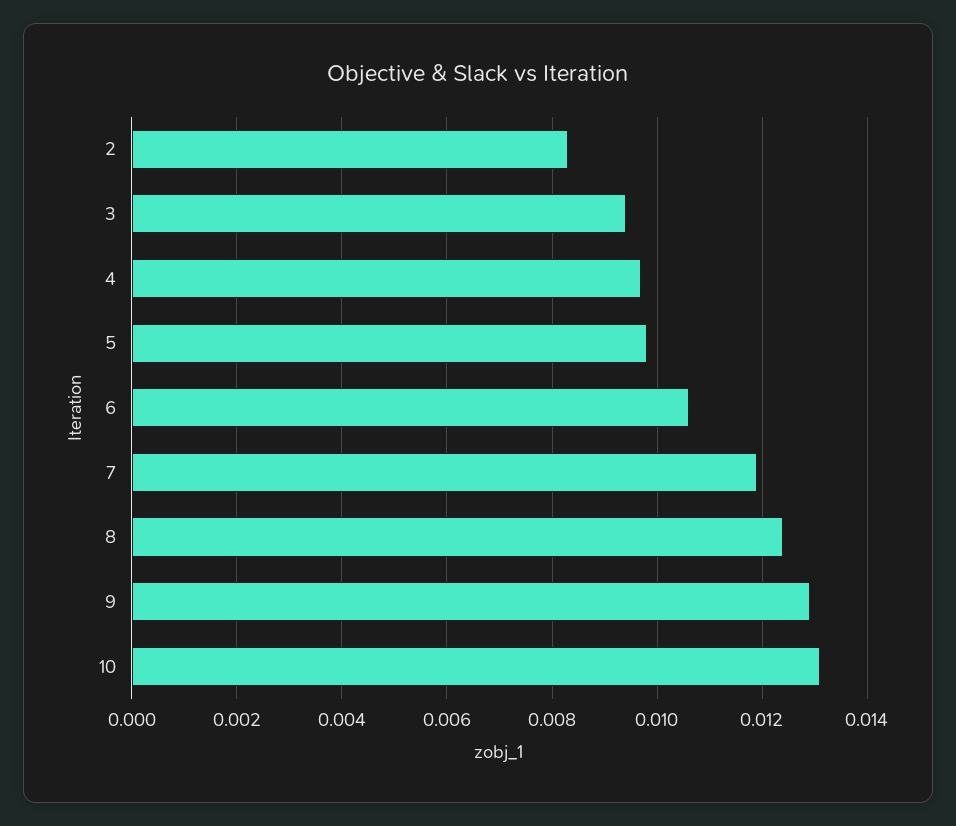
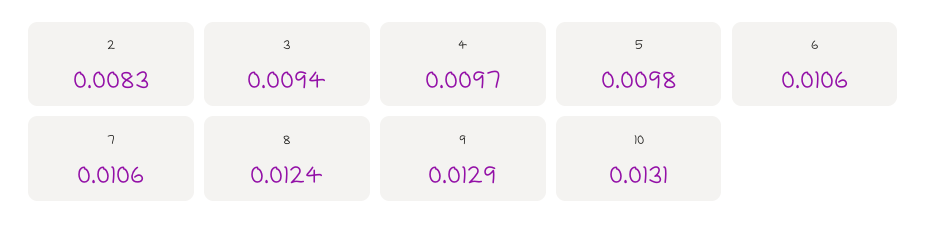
  {
    "2": 0.0083,
    "3": 0.0094,
    "4": 0.0097,
    "5": 0.0098,
    "6": 0.0106,
-   "7": 0.012,
+   "7": 0.0106,
    "8": 0.0124,
    "9": 0.0129,
    "10": 0.0131
  }

